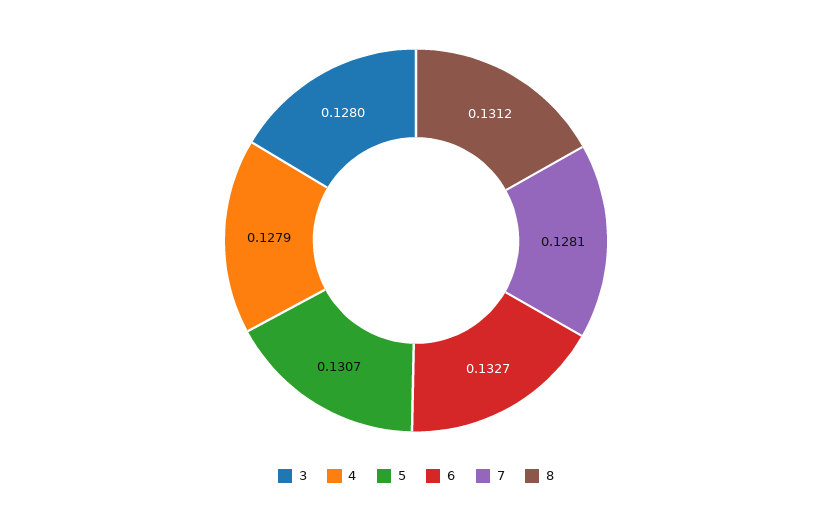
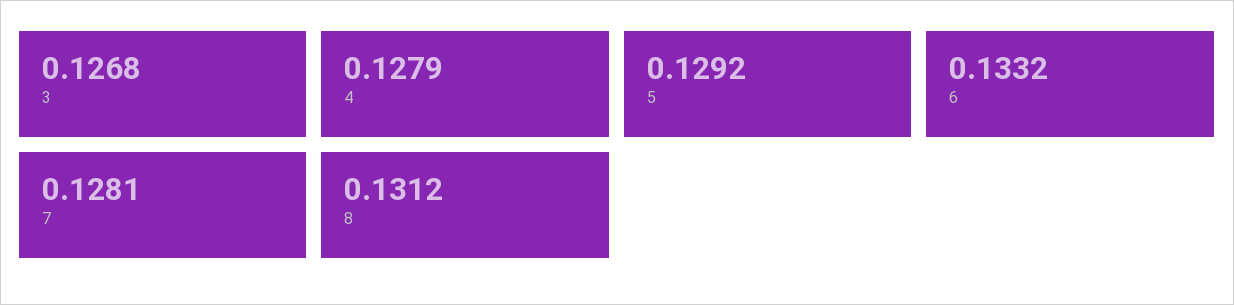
  {
-   "3": 0.128,
+   "3": 0.1268,
    "4": 0.1279,
-   "5": 0.1307,
+   "5": 0.1292,
-   "6": 0.1327,
+   "6": 0.1332,
    "7": 0.1281,
    "8": 0.1312
  }

